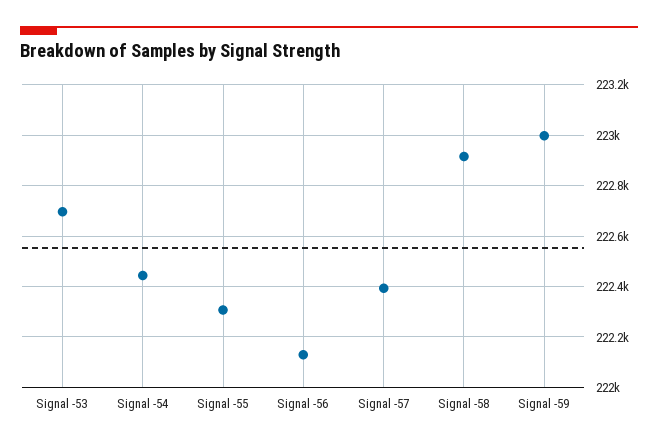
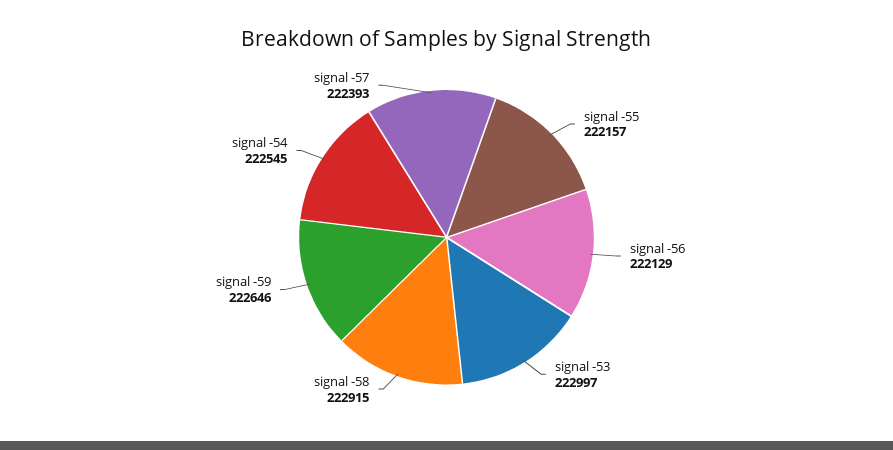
  {
-   "Signal -53": 222700,
+   "Signal -53": 222997,
-   "Signal -54": 222450,
+   "Signal -54": 222545,
-   "Signal -55": 222300,
+   "Signal -55": 222157,
    "Signal -56": 222129,
    "Signal -57": 222393,
    "Signal -58": 222915,
-   "Signal -59": 223000
+   "Signal -59": 222646
  }

